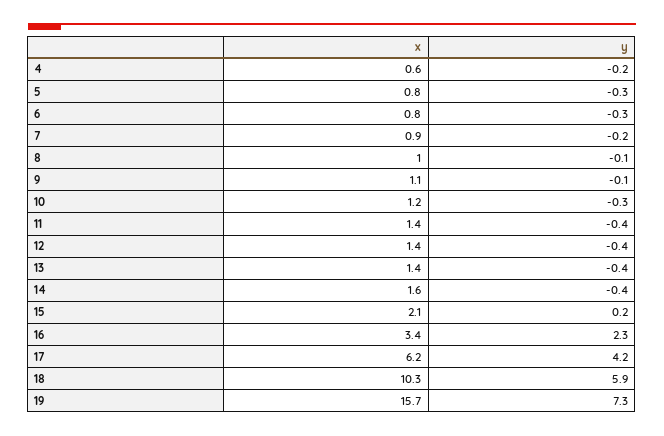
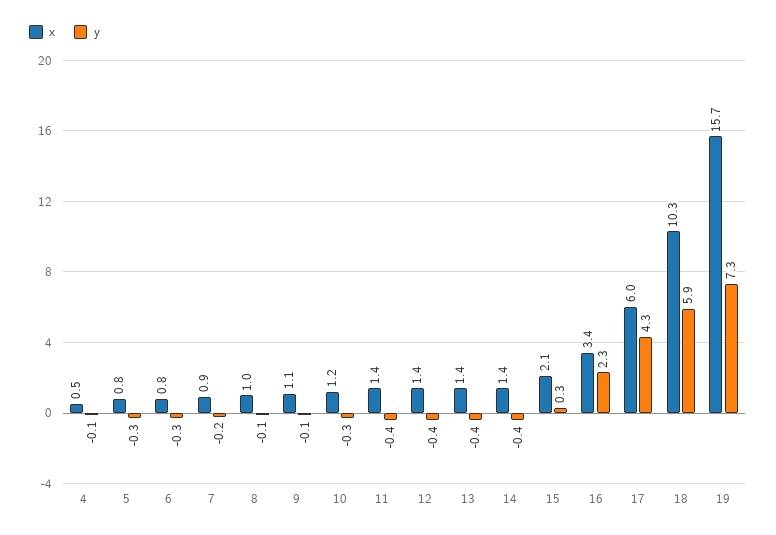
  {
    "x": {
-     "4": 0.6,
+     "4": 0.5,
      "5": 0.8,
      "6": 0.8,
      "7": 0.9,
      "8": 1,
      "9": 1.1,
      "10": 1.2,
      "11": 1.4,
      "12": 1.4,
      "13": 1.4,
-     "14": 1.6,
+     "14": 1.4,
      "15": 2.1,
      "16": 3.4,
-     "17": 6.2,
+     "17": 6,
      "18": 10.3,
      "19": 15.7
    },
    "y": {
-     "4": -0.2,
+     "4": -0.1,
      "5": -0.3,
      "6": -0.3,
      "7": -0.2,
      "8": -0.1,
      "9": -0.1,
      "10": -0.3,
      "11": -0.4,
      "12": -0.4,
      "13": -0.4,
      "14": -0.4,
-     "15": 0.2,
+     "15": 0.3,
      "16": 2.3,
-     "17": 4.2,
+     "17": 4.3,
      "18": 5.9,
      "19": 7.3
    }
  }

